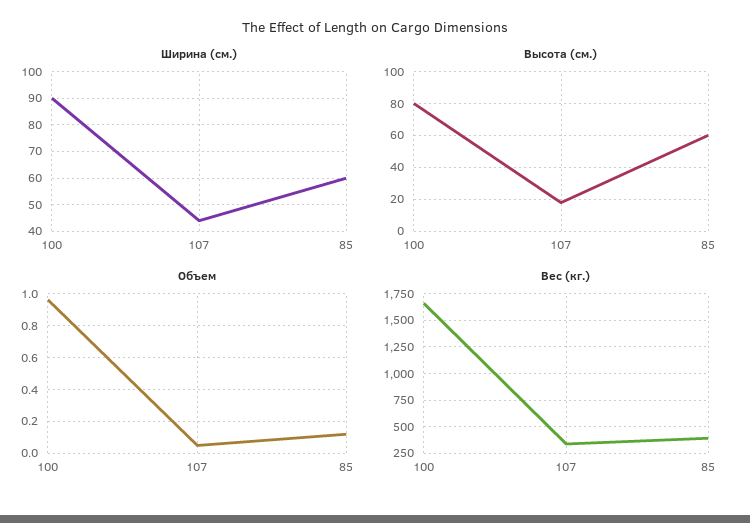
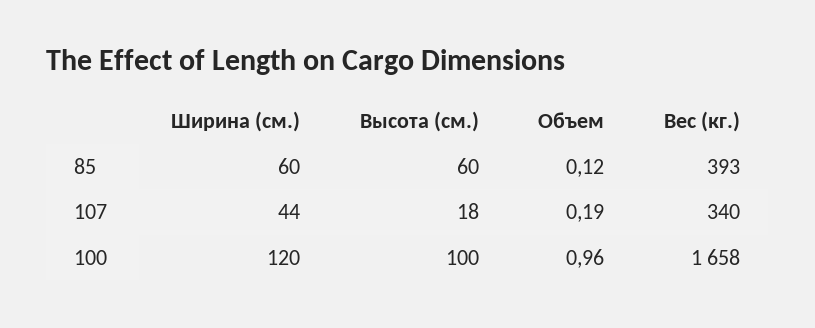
  {
    "Ширина (см.)": {
-     "100": 90,
+     "100": 120,
      "107": 44,
      "85": 60
    },
    "Высота (см.)": {
-     "100": 80,
+     "100": 100,
      "107": 18,
      "85": 60
    },
    "Объем": {
      "100": 0.96,
-     "107": 0.05,
+     "107": 0.19,
      "85": 0.12
    },
    "Вес (кг.)": {
      "100": 1658,
      "107": 340,
      "85": 393
    }
  }

